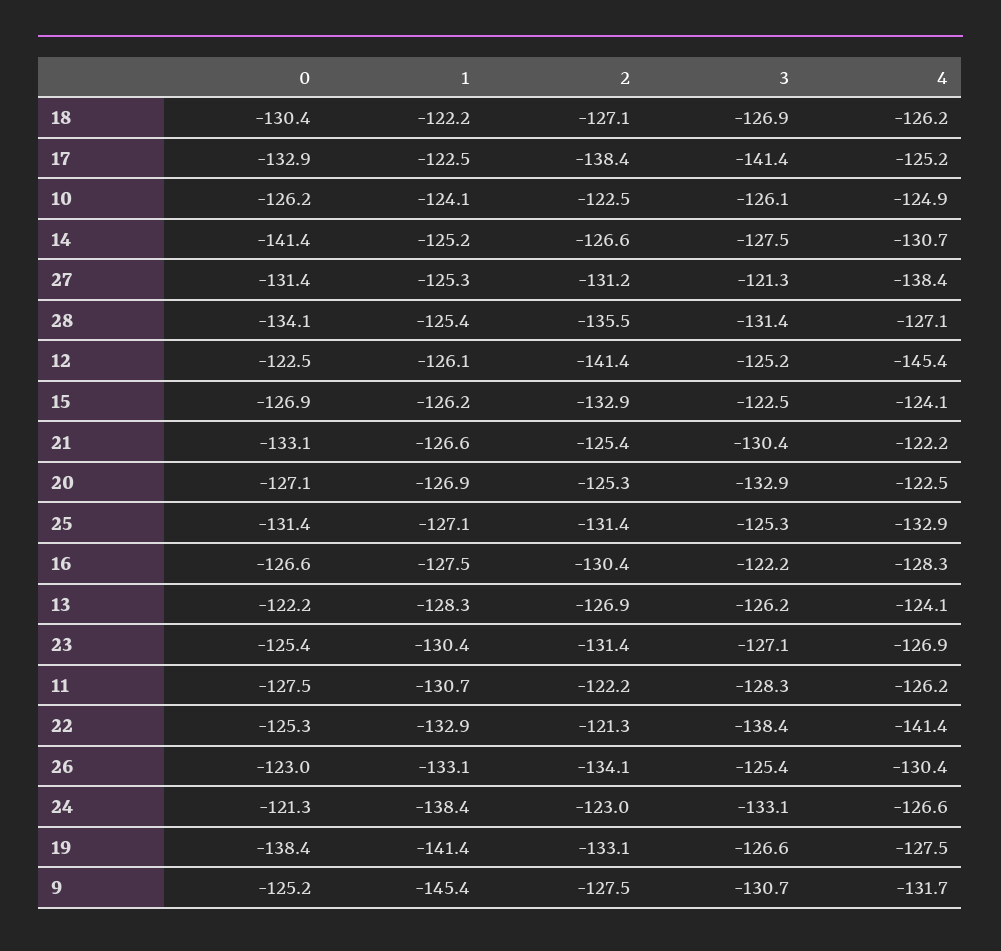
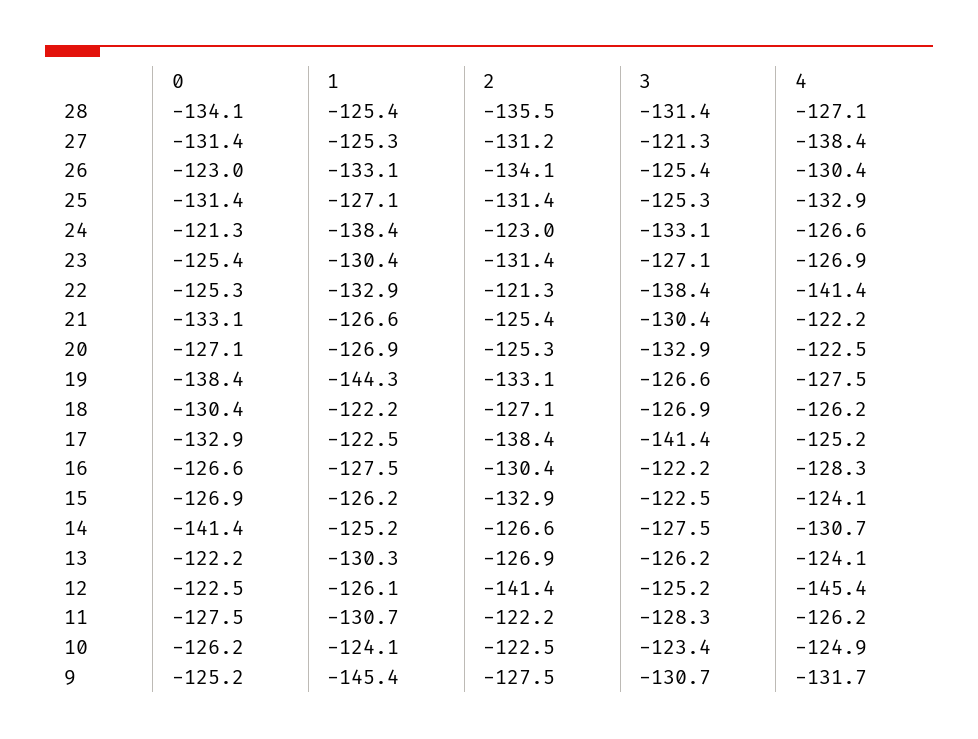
  {
    "0": {
      "18": -130.4,
      "17": -132.9,
      "10": -126.2,
      "14": -141.4,
      "27": -131.4,
      "28": -134.1,
      "12": -122.5,
      "15": -126.9,
      "21": -133.1,
      "20": -127.1,
      "25": -131.4,
      "16": -126.6,
      "13": -122.2,
      "23": -125.4,
      "11": -127.5,
      "22": -125.3,
      "26": -123,
      "24": -121.3,
      "19": -138.4,
      "9": -125.2
    },
    "1": {
      "18": -122.2,
      "17": -122.5,
      "10": -124.1,
      "14": -125.2,
      "27": -125.3,
      "28": -125.4,
      "12": -126.1,
      "15": -126.2,
      "21": -126.6,
      "20": -126.9,
      "25": -127.1,
      "16": -127.5,
-     "13": -128.3,
+     "13": -130.3,
      "23": -130.4,
      "11": -130.7,
      "22": -132.9,
      "26": -133.1,
      "24": -138.4,
-     "19": -141.4,
+     "19": -144.3,
      "9": -145.4
    },
    "2": {
      "18": -127.1,
      "17": -138.4,
      "10": -122.5,
      "14": -126.6,
      "27": -131.2,
      "28": -135.5,
      "12": -141.4,
      "15": -132.9,
      "21": -125.4,
      "20": -125.3,
      "25": -131.4,
      "16": -130.4,
      "13": -126.9,
      "23": -131.4,
      "11": -122.2,
      "22": -121.3,
      "26": -134.1,
      "24": -123,
      "19": -133.1,
      "9": -127.5
    },
    "3": {
      "18": -126.9,
      "17": -141.4,
-     "10": -126.1,
+     "10": -123.4,
      "14": -127.5,
      "27": -121.3,
      "28": -131.4,
      "12": -125.2,
      "15": -122.5,
      "21": -130.4,
      "20": -132.9,
      "25": -125.3,
      "16": -122.2,
      "13": -126.2,
      "23": -127.1,
      "11": -128.3,
      "22": -138.4,
      "26": -125.4,
      "24": -133.1,
      "19": -126.6,
      "9": -130.7
    },
    "4": {
      "18": -126.2,
      "17": -125.2,
      "10": -124.9,
      "14": -130.7,
      "27": -138.4,
      "28": -127.1,
      "12": -145.4,
      "15": -124.1,
      "21": -122.2,
      "20": -122.5,
      "25": -132.9,
      "16": -128.3,
      "13": -124.1,
      "23": -126.9,
      "11": -126.2,
      "22": -141.4,
      "26": -130.4,
      "24": -126.6,
      "19": -127.5,
      "9": -131.7
    }
  }

